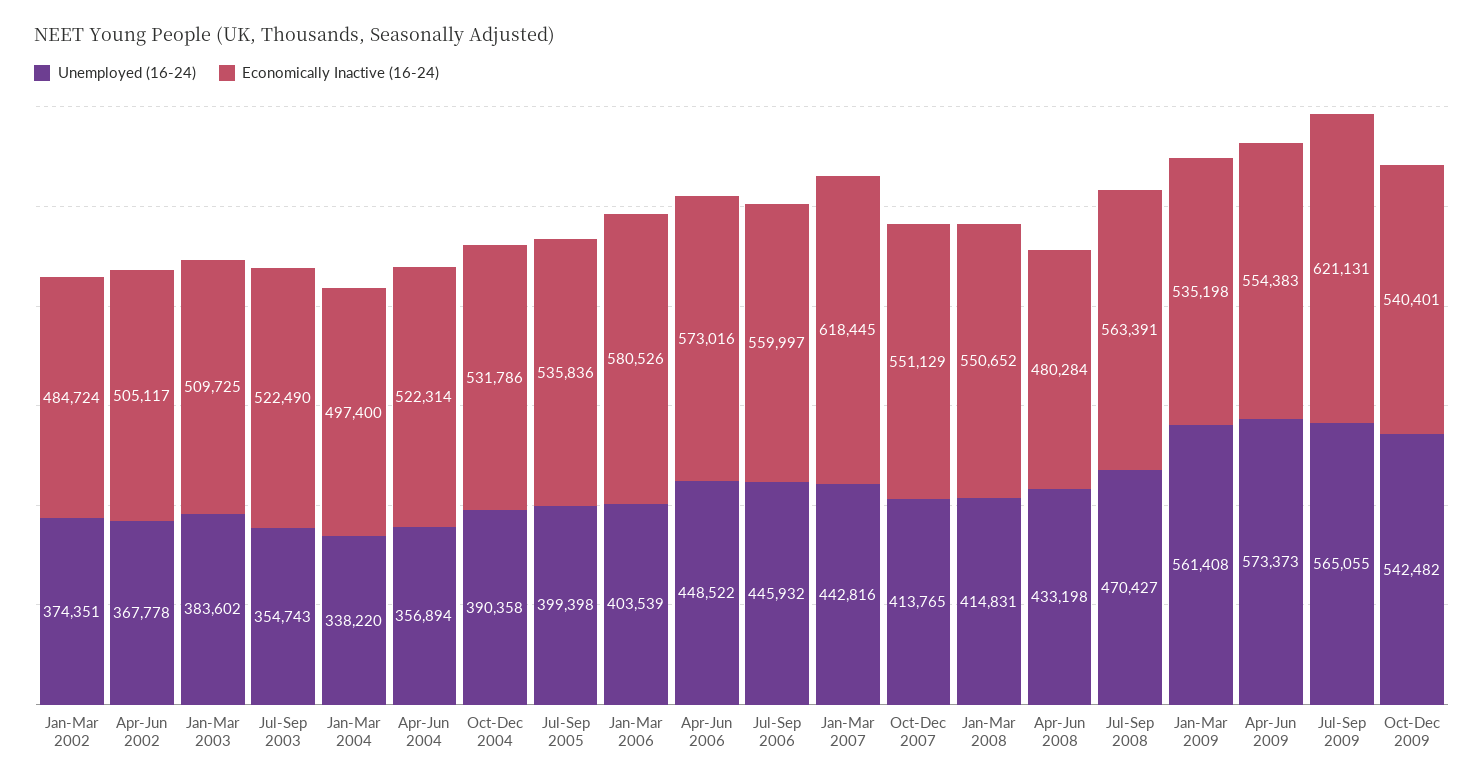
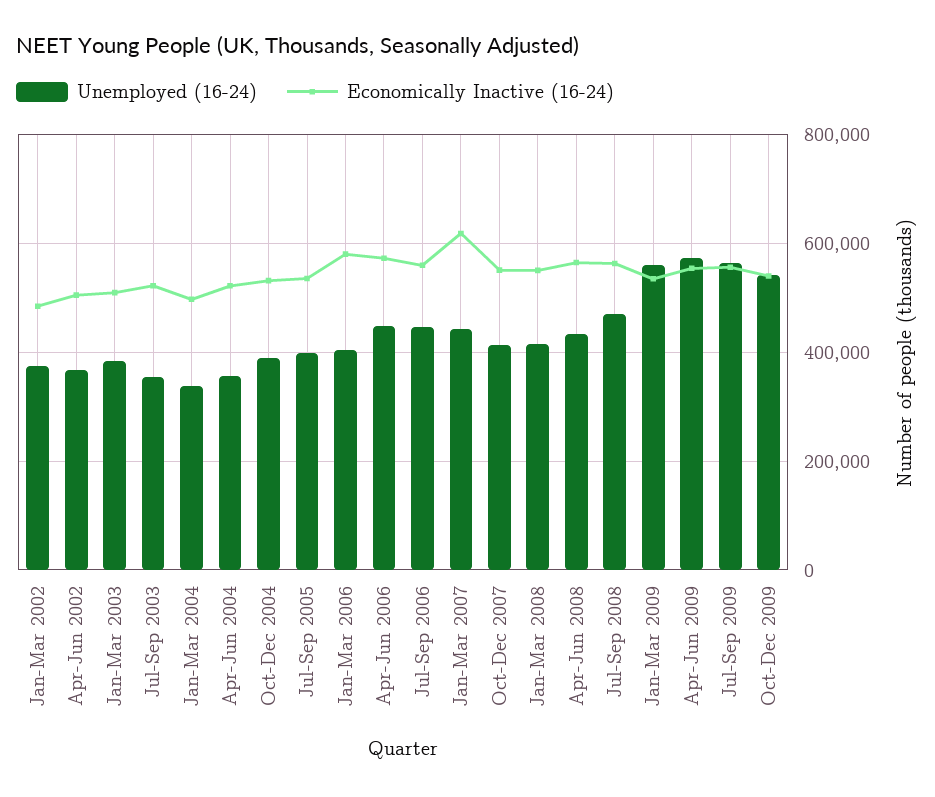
  {
    "Unemployed (16-24)": {
      "Jan-Mar 2002": 374351,
      "Apr-Jun 2002": 367778,
      "Jan-Mar 2003": 383602,
      "Jul-Sep 2003": 354743,
      "Jan-Mar 2004": 338220,
      "Apr-Jun 2004": 356894,
      "Oct-Dec 2004": 390358,
      "Jul-Sep 2005": 399398,
      "Jan-Mar 2006": 403539,
      "Apr-Jun 2006": 448522,
      "Jul-Sep 2006": 445932,
      "Jan-Mar 2007": 442816,
      "Oct-Dec 2007": 413765,
      "Jan-Mar 2008": 414831,
      "Apr-Jun 2008": 433198,
      "Jul-Sep 2008": 470427,
      "Jan-Mar 2009": 561408,
      "Apr-Jun 2009": 573373,
      "Jul-Sep 2009": 565055,
      "Oct-Dec 2009": 542482
    },
    "Economically Inactive (16-24)": {
      "Jan-Mar 2002": 484724,
      "Apr-Jun 2002": 505117,
      "Jan-Mar 2003": 509725,
      "Jul-Sep 2003": 522490,
      "Jan-Mar 2004": 497400,
      "Apr-Jun 2004": 522314,
      "Oct-Dec 2004": 531786,
      "Jul-Sep 2005": 535836,
      "Jan-Mar 2006": 580526,
      "Apr-Jun 2006": 573016,
      "Jul-Sep 2006": 559997,
      "Jan-Mar 2007": 618445,
      "Oct-Dec 2007": 551129,
      "Jan-Mar 2008": 550652,
-     "Apr-Jun 2008": 480284,
+     "Apr-Jun 2008": 560000,
      "Jul-Sep 2008": 563391,
      "Jan-Mar 2009": 535198,
      "Apr-Jun 2009": 554383,
-     "Jul-Sep 2009": 621131,
+     "Jul-Sep 2009": 560000,
      "Oct-Dec 2009": 540401
    }
  }

